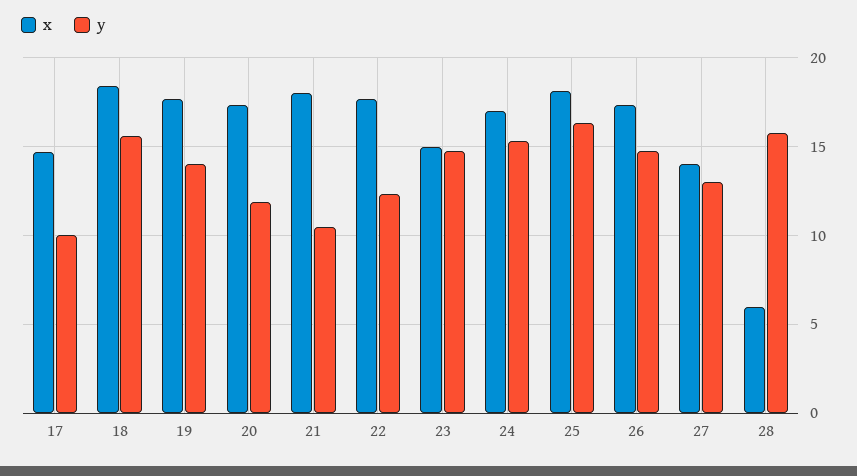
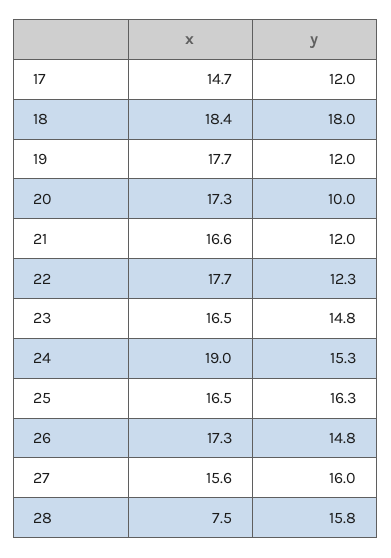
  {
    "x": {
      "17": 14.7,
      "18": 18.4,
      "19": 17.7,
      "20": 17.3,
-     "21": 18,
+     "21": 16.6,
      "22": 17.7,
-     "23": 15,
+     "23": 16.5,
-     "24": 17,
+     "24": 19,
-     "25": 18,
+     "25": 16.5,
      "26": 17.3,
-     "27": 14,
+     "27": 15.6,
-     "28": 6
+     "28": 7.5
    },
    "y": {
-     "17": 10,
+     "17": 12,
-     "18": 15.5,
+     "18": 18,
-     "19": 14,
+     "19": 12,
-     "20": 12,
+     "20": 10,
-     "21": 10.5,
+     "21": 12,
      "22": 12.3,
      "23": 14.8,
      "24": 15.3,
      "25": 16.3,
      "26": 14.8,
-     "27": 13,
+     "27": 16,
      "28": 15.8
    }
  }

